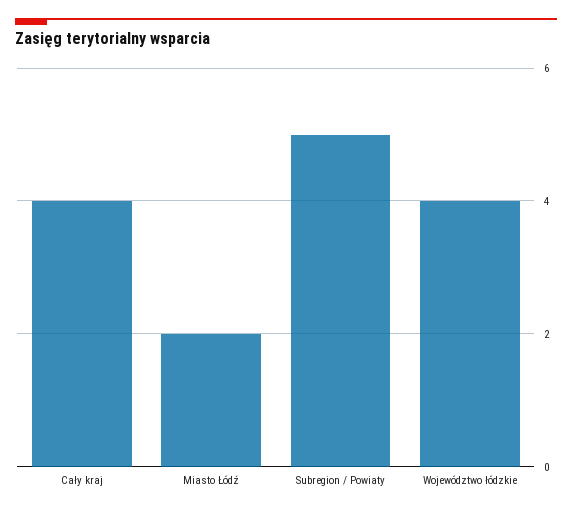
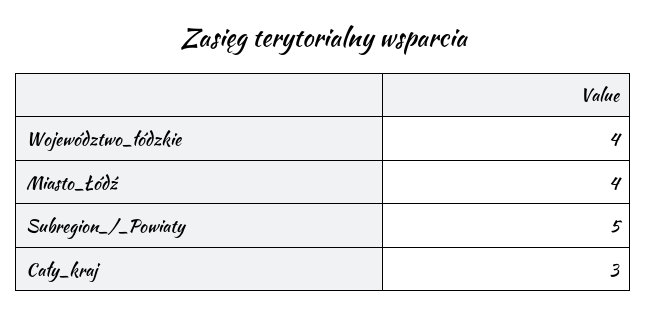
  {
-   "Cały kraj": 4,
+   "Cały kraj": 3,
-   "Miasto Łódź": 2,
+   "Miasto Łódź": 4,
    "Subregion / Powiaty": 5,
    "Województwo łódzkie": 4
  }

